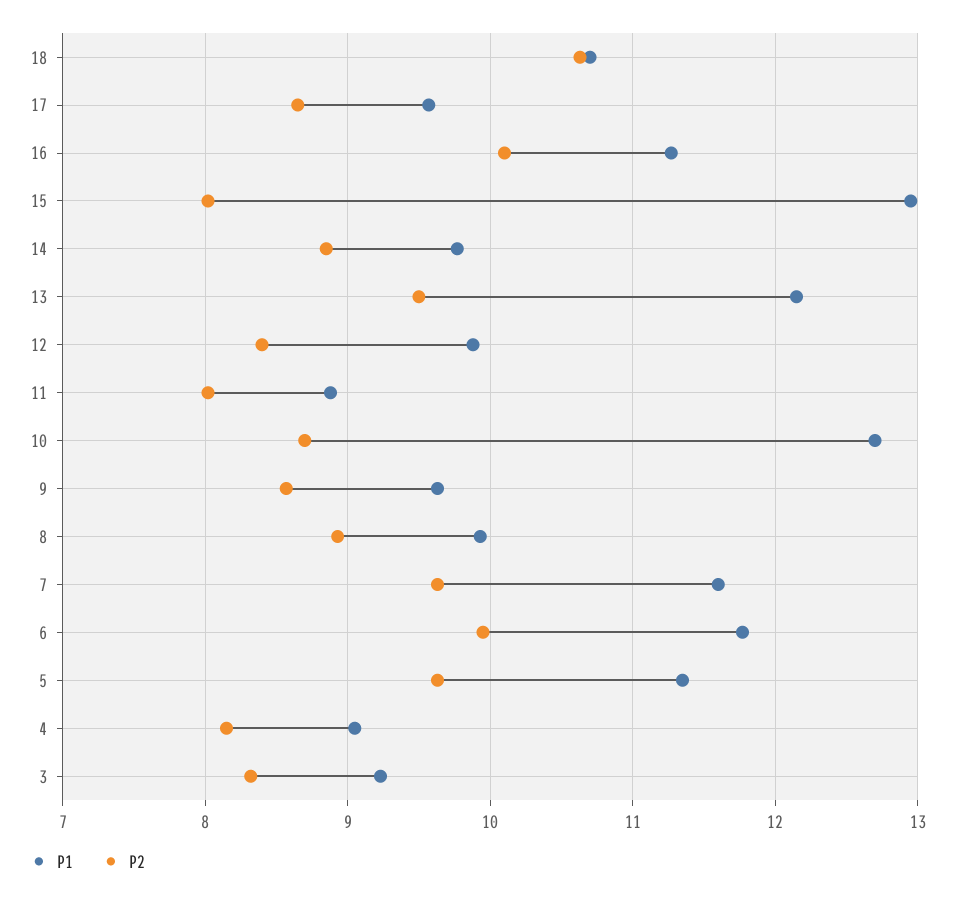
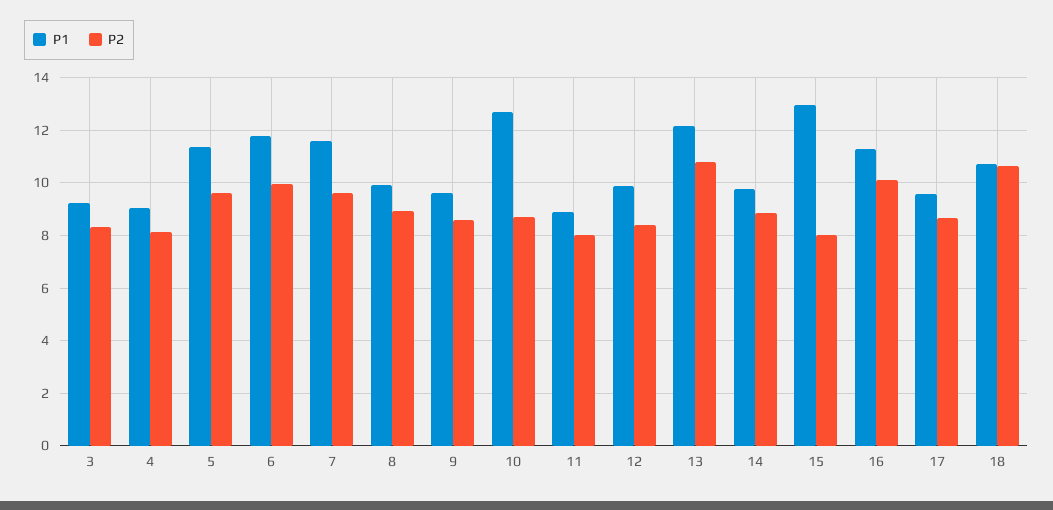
  {
    "P1": {
      "18": 10.7,
      "17": 9.6,
      "16": 11.3,
      "15": 13,
      "14": 9.8,
      "13": 12.2,
      "12": 9.9,
      "11": 8.9,
      "10": 12.7,
      "9": 9.6,
      "8": 9.9,
      "7": 11.6,
      "6": 11.8,
      "5": 11.4,
      "4": 9.1,
      "3": 9.2
    },
    "P2": {
      "18": 10.6,
      "17": 8.7,
      "16": 10.1,
      "15": 8,
      "14": 8.9,
-     "13": 9.5,
+     "13": 10.75,
      "12": 8.4,
      "11": 8,
      "10": 8.7,
      "9": 8.6,
      "8": 8.9,
      "7": 9.6,
      "6": 10,
      "5": 9.6,
      "4": 8.2,
      "3": 8.3
    }
  }

